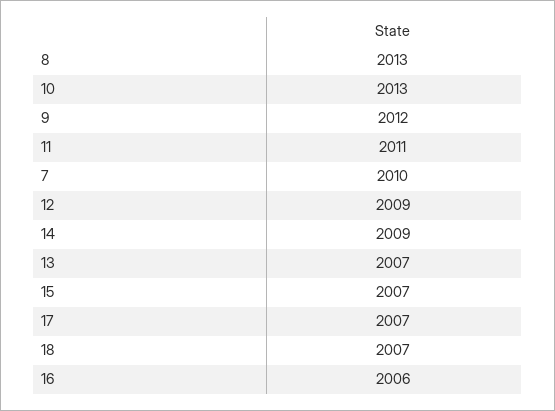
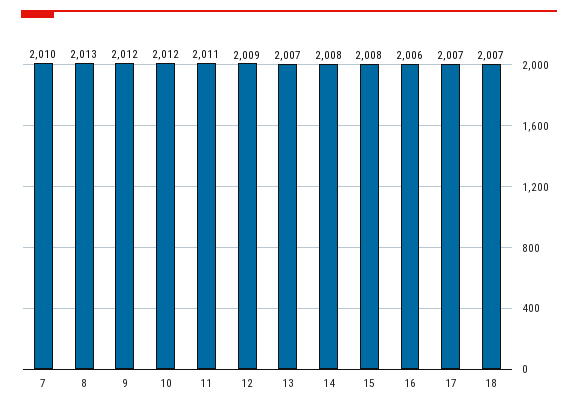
  {
    "8": 2013,
-   "10": 2013,
+   "10": 2012,
    "9": 2012,
    "11": 2011,
    "7": 2010,
    "12": 2009,
-   "14": 2009,
+   "14": 2008,
    "13": 2007,
-   "15": 2007,
+   "15": 2008,
    "17": 2007,
    "18": 2007,
    "16": 2006
  }

